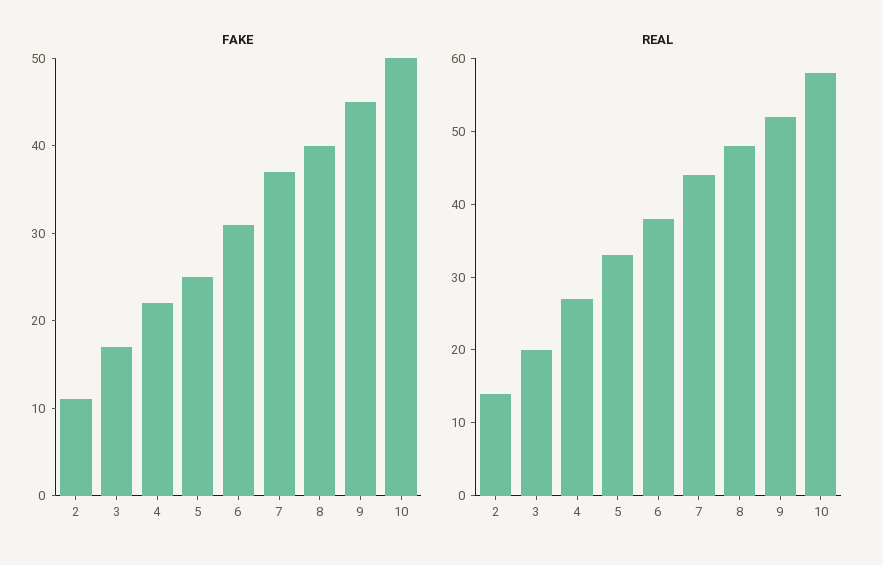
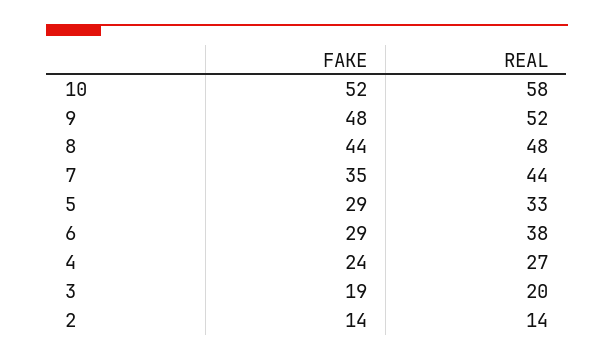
  {
    "FAKE": {
-     "2": 11,
+     "2": 14,
-     "3": 17,
+     "3": 19,
-     "4": 22,
+     "4": 24,
-     "5": 25,
+     "5": 29,
-     "6": 31,
+     "6": 29,
-     "7": 37,
+     "7": 35,
-     "8": 40,
+     "8": 44,
-     "9": 45,
+     "9": 48,
-     "10": 50
+     "10": 52
    },
    "REAL": {
      "2": 14,
      "3": 20,
      "4": 27,
      "5": 33,
      "6": 38,
      "7": 44,
      "8": 48,
      "9": 52,
      "10": 58
    }
  }

